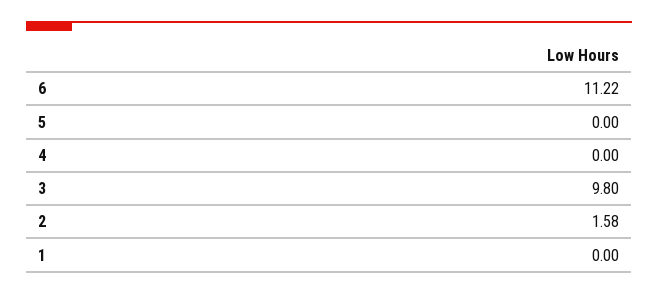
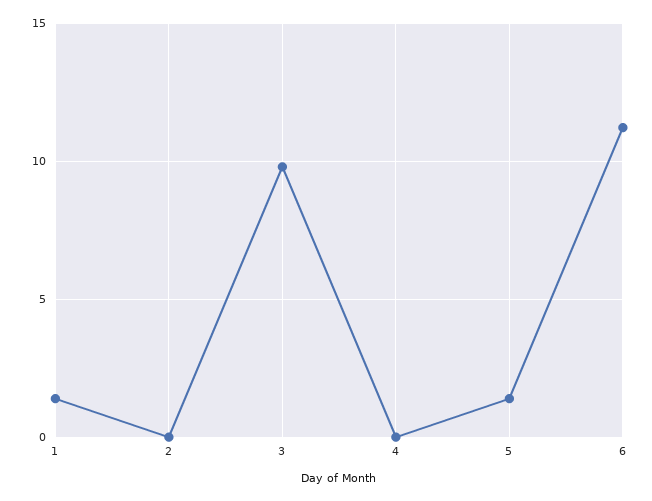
  {
    "6": 11.22,
-   "5": 0,
+   "5": 1.5,
    "4": 0,
    "3": 9.8,
-   "2": 1.58,
+   "2": 0,
-   "1": 0
+   "1": 1.5
  }

